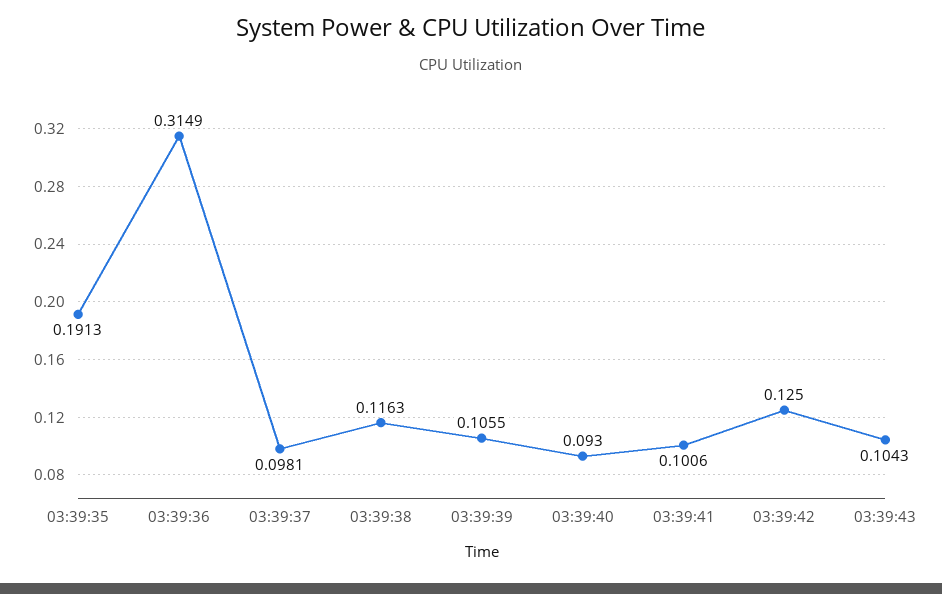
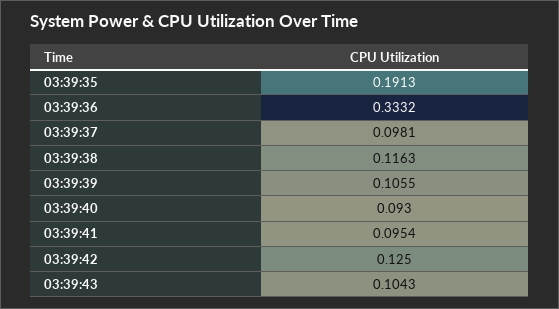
  {
    "03:39:35": 0.1913,
-   "03:39:36": 0.3149,
+   "03:39:36": 0.3332,
    "03:39:37": 0.0981,
    "03:39:38": 0.1163,
    "03:39:39": 0.1055,
    "03:39:40": 0.093,
-   "03:39:41": 0.1006,
+   "03:39:41": 0.0954,
    "03:39:42": 0.125,
    "03:39:43": 0.1043
  }

